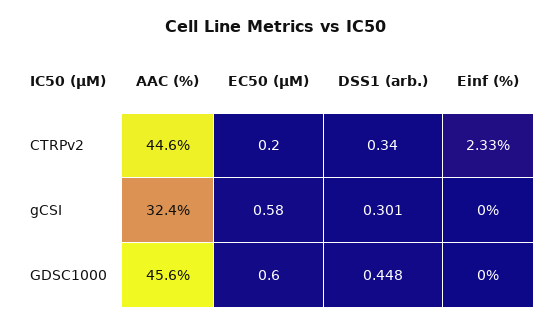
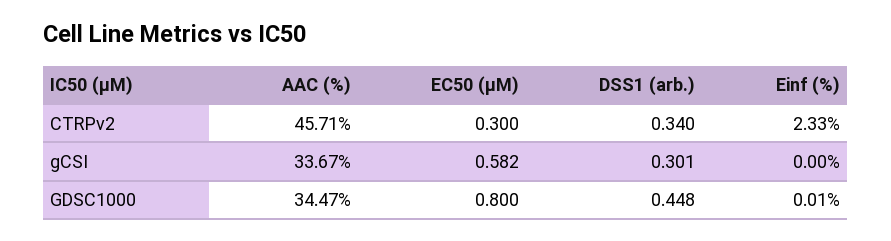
  {
    "AAC (%)": {
-     "CTRPv2": 44.6,
+     "CTRPv2": 45.71,
-     "gCSI": 32.4,
+     "gCSI": 33.67,
-     "GDSC1000": 45.6
+     "GDSC1000": 34.47
    },
    "EC50 (µM)": {
-     "CTRPv2": 0.2,
+     "CTRPv2": 0.3,
      "gCSI": 0.582,
-     "GDSC1000": 0.6
+     "GDSC1000": 0.8
    },
    "DSS1 (arb.)": {
      "CTRPv2": 0.34,
      "gCSI": 0.301,
      "GDSC1000": 0.448
    },
    "Einf (%)": {
      "CTRPv2": 2.33,
      "gCSI": 0,
-     "GDSC1000": 0
+     "GDSC1000": 0.01
    }
  }

